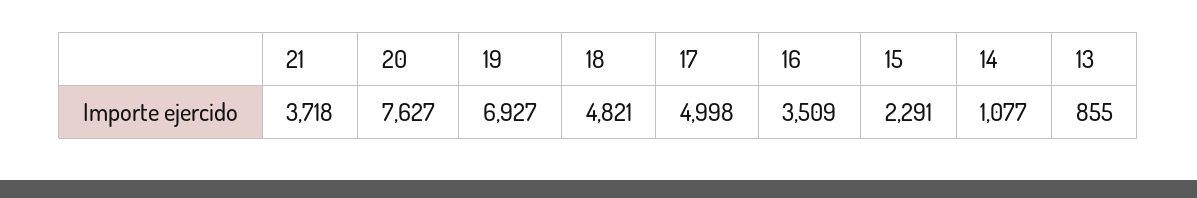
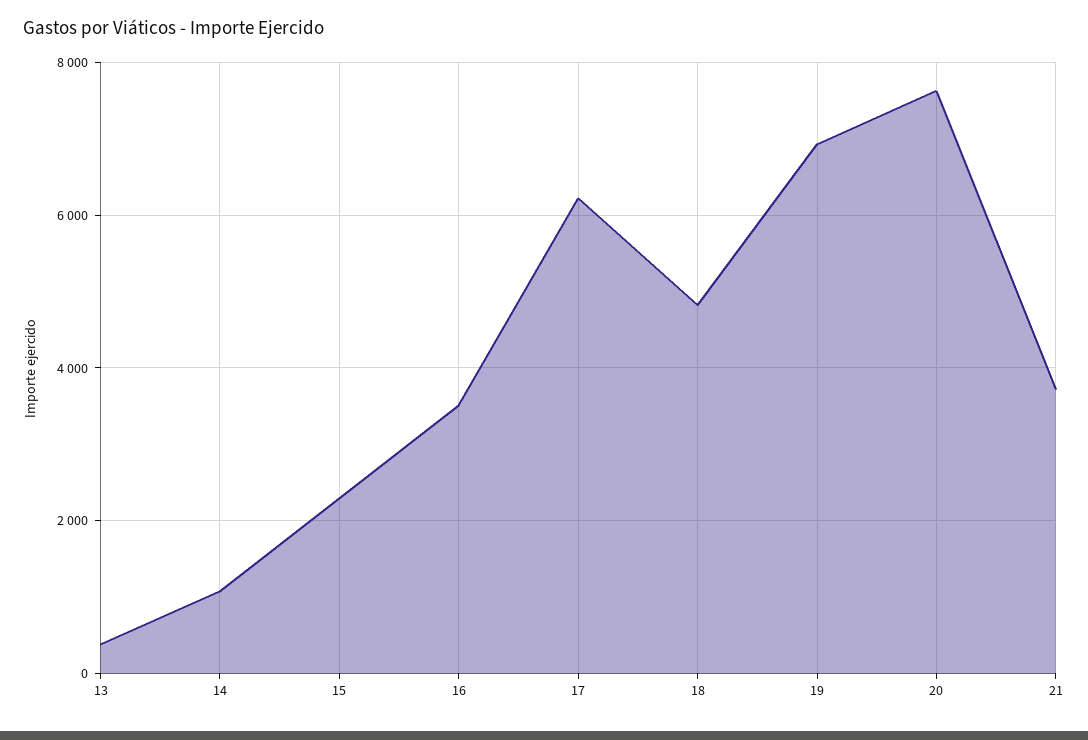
  {
    "21": 3718,
    "20": 7627,
    "19": 6927,
    "18": 4821,
-   "17": 4998,
+   "17": 6200,
    "16": 3509,
    "15": 2291,
    "14": 1077,
-   "13": 855
+   "13": 400
  }

